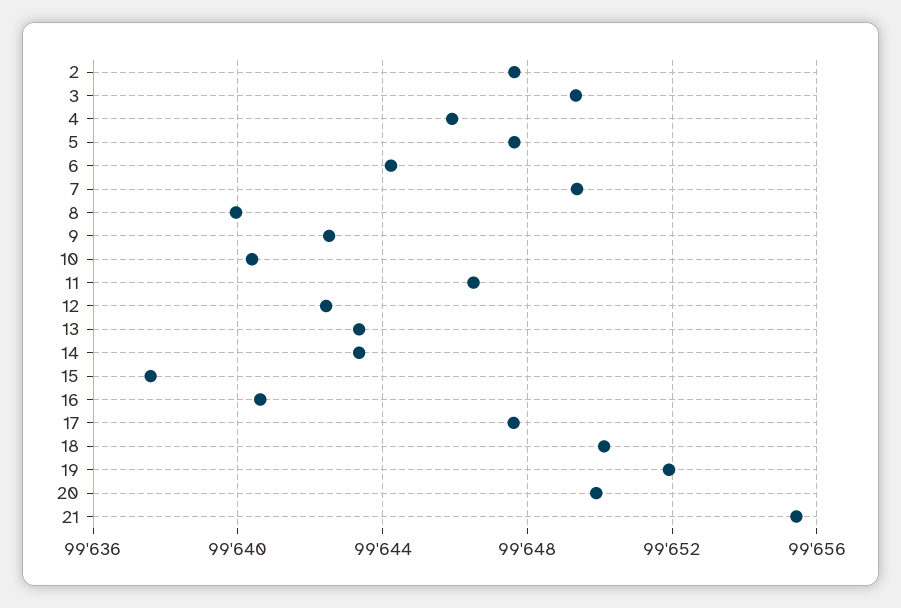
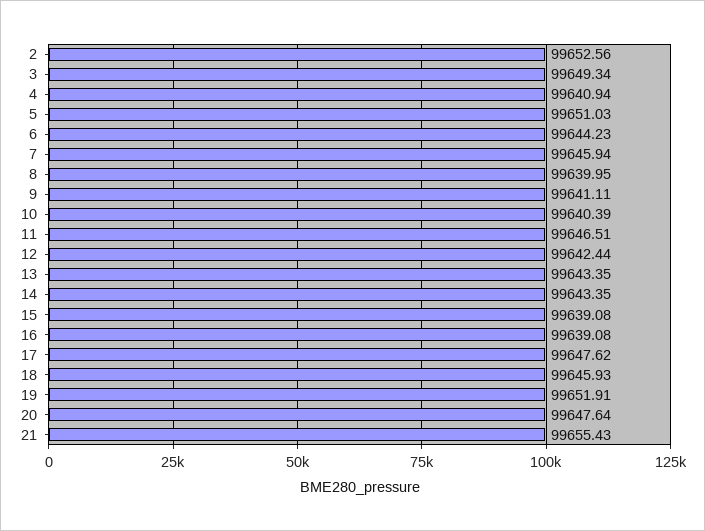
  {
-   "2": 99647.5,
+   "2": 99652.56,
    "3": 99649.34,
-   "4": 99646,
+   "4": 99640.94,
-   "5": 99647.5,
+   "5": 99651.03,
    "6": 99644.23,
-   "7": 99649.5,
+   "7": 99645.94,
    "8": 99639.95,
-   "9": 99642.5,
+   "9": 99641.11,
    "10": 99640.39,
    "11": 99646.51,
    "12": 99642.44,
    "13": 99643.35,
    "14": 99643.35,
-   "15": 99637.5,
+   "15": 99639.08,
-   "16": 99640.5,
+   "16": 99639.08,
    "17": 99647.62,
-   "18": 99650,
+   "18": 99645.93,
    "19": 99651.91,
-   "20": 99650,
+   "20": 99647.64,
    "21": 99655.43
  }

